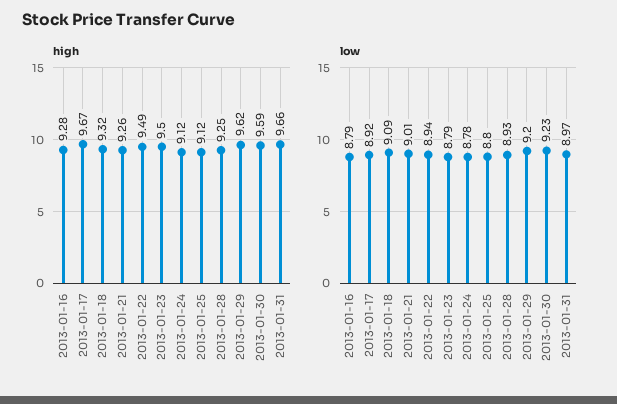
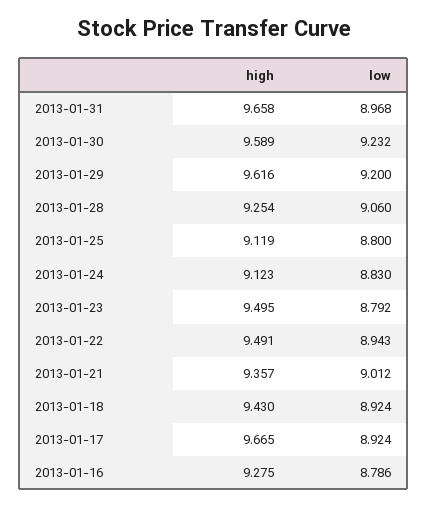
  {
    "high": {
      "2013-01-16": 9.275,
      "2013-01-17": 9.665,
-     "2013-01-18": 9.32,
+     "2013-01-18": 9.43,
-     "2013-01-21": 9.26,
+     "2013-01-21": 9.357,
      "2013-01-22": 9.491,
      "2013-01-23": 9.495,
      "2013-01-24": 9.123,
      "2013-01-25": 9.119,
      "2013-01-28": 9.254,
      "2013-01-29": 9.616,
      "2013-01-30": 9.589,
      "2013-01-31": 9.658
    },
    "low": {
      "2013-01-16": 8.786,
      "2013-01-17": 8.924,
-     "2013-01-18": 9.09,
+     "2013-01-18": 8.924,
      "2013-01-21": 9.012,
      "2013-01-22": 8.943,
      "2013-01-23": 8.792,
-     "2013-01-24": 8.78,
+     "2013-01-24": 8.83,
      "2013-01-25": 8.8,
-     "2013-01-28": 8.93,
+     "2013-01-28": 9.06,
      "2013-01-29": 9.2,
      "2013-01-30": 9.232,
      "2013-01-31": 8.968
    }
  }

